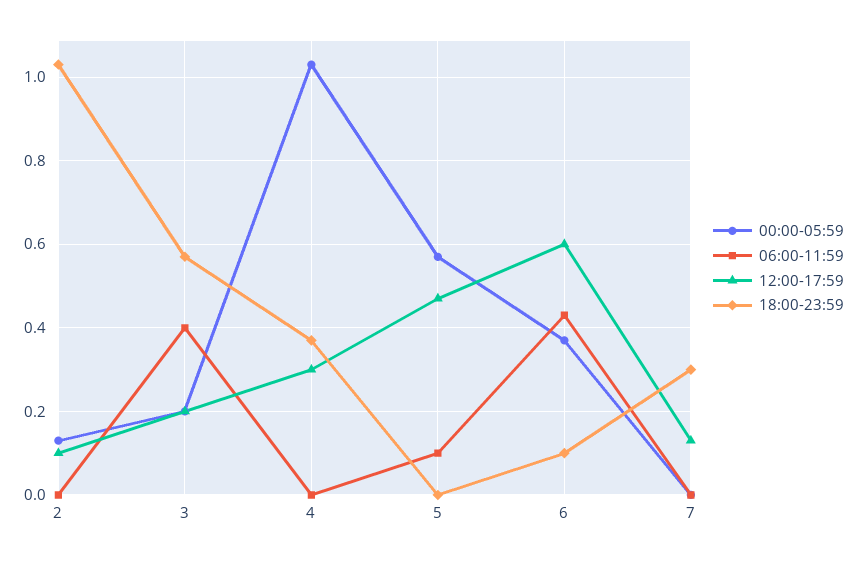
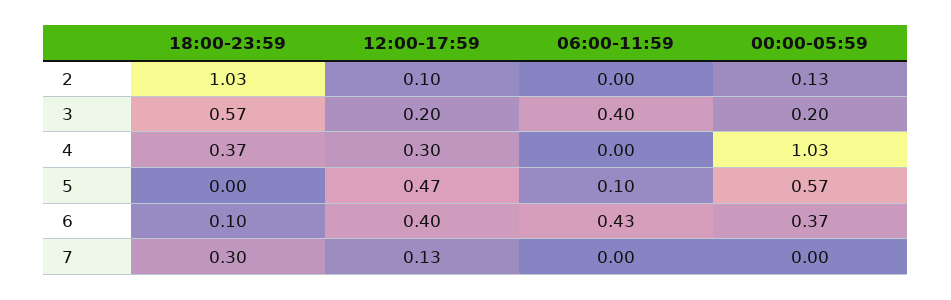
  {
    "00:00-05:59": {
      "2": 0.13,
      "3": 0.2,
      "4": 1.03,
      "5": 0.57,
      "6": 0.37,
      "7": 0
    },
    "06:00-11:59": {
      "2": 0,
      "3": 0.4,
      "4": 0,
      "5": 0.1,
      "6": 0.43,
      "7": 0
    },
    "12:00-17:59": {
      "2": 0.1,
      "3": 0.2,
      "4": 0.3,
      "5": 0.47,
-     "6": 0.6,
+     "6": 0.4,
      "7": 0.13
    },
    "18:00-23:59": {
      "2": 1.03,
      "3": 0.57,
      "4": 0.37,
      "5": 0,
      "6": 0.1,
      "7": 0.3
    }
  }

